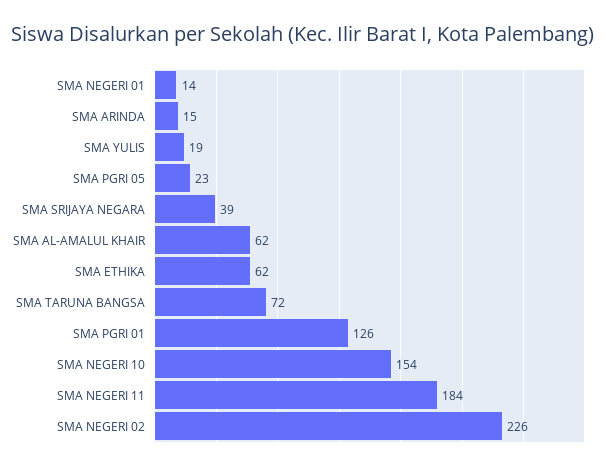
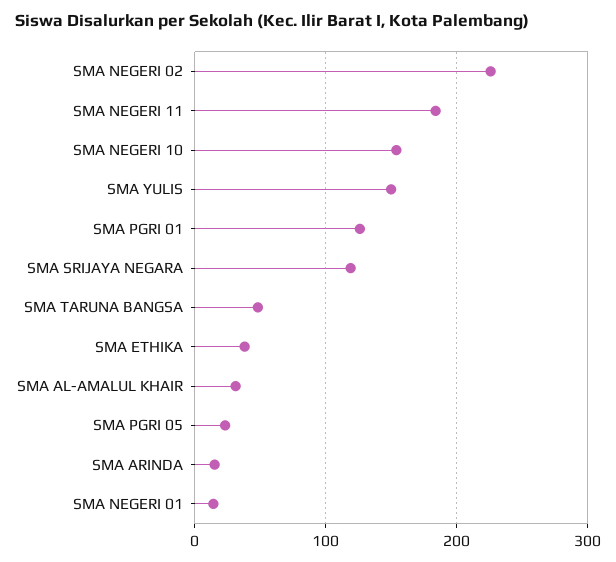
  {
    "SMA NEGERI 01": 14,
    "SMA ARINDA": 15,
-   "SMA YULIS": 19,
+   "SMA YULIS": 150,
    "SMA PGRI 05": 23,
-   "SMA SRIJAYA NEGARA": 39,
+   "SMA SRIJAYA NEGARA": 120,
-   "SMA AL-AMALUL KHAIR": 62,
+   "SMA AL-AMALUL KHAIR": 30,
-   "SMA ETHIKA": 62,
+   "SMA ETHIKA": 40,
-   "SMA TARUNA BANGSA": 72,
+   "SMA TARUNA BANGSA": 50,
    "SMA PGRI 01": 126,
    "SMA NEGERI 10": 154,
    "SMA NEGERI 11": 184,
    "SMA NEGERI 02": 226
  }

